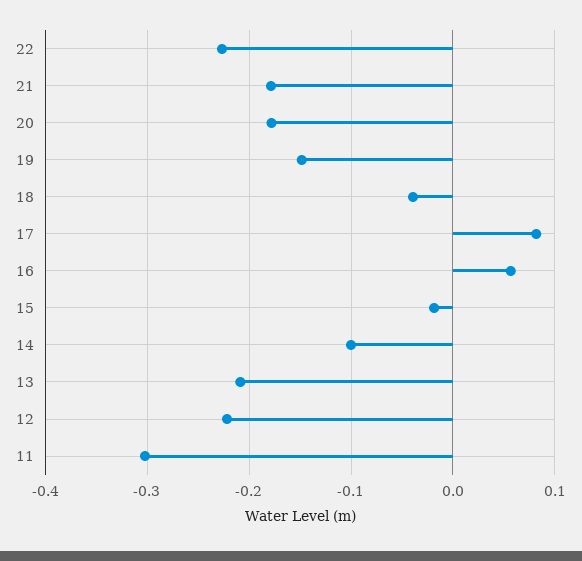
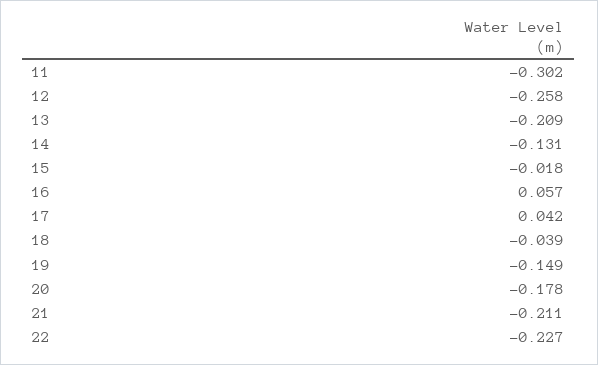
  {
    "22": -0.227,
-   "21": -0.18,
+   "21": -0.211,
    "20": -0.178,
    "19": -0.149,
    "18": -0.039,
-   "17": 0.08,
+   "17": 0.042,
    "16": 0.057,
    "15": -0.018,
-   "14": -0.1,
+   "14": -0.131,
    "13": -0.209,
-   "12": -0.22,
+   "12": -0.258,
    "11": -0.302
  }

